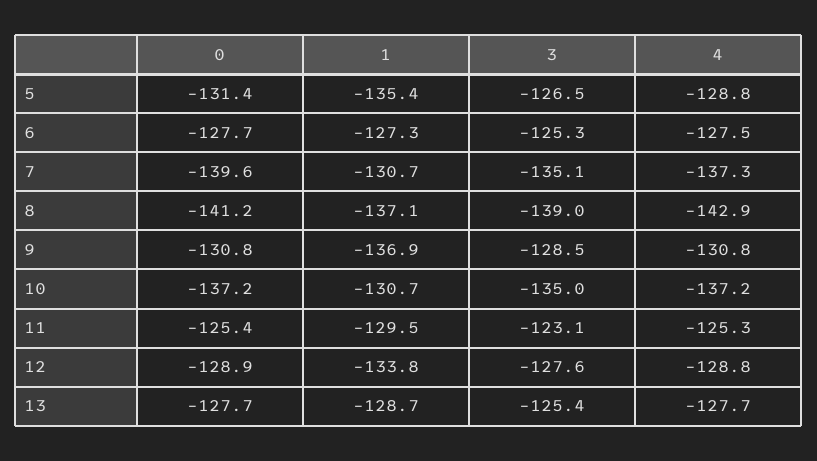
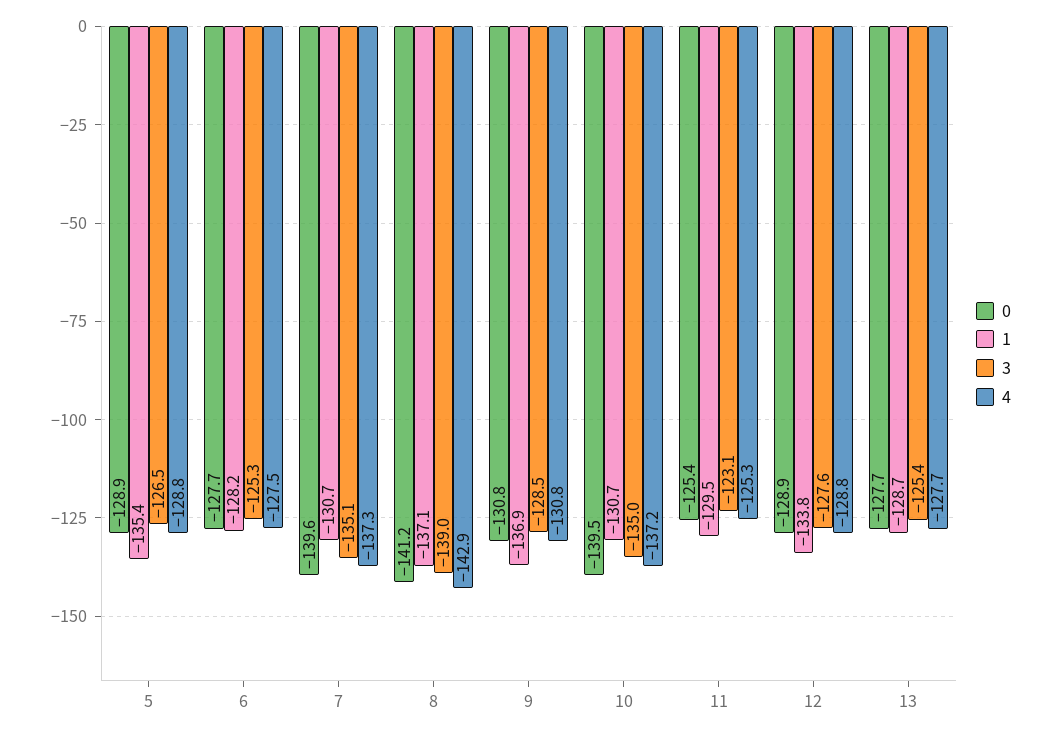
  {
    "0": {
-     "5": -131.4,
+     "5": -128.9,
      "6": -127.7,
      "7": -139.6,
      "8": -141.2,
      "9": -130.8,
-     "10": -137.2,
+     "10": -139.5,
      "11": -125.4,
      "12": -128.9,
      "13": -127.7
    },
    "1": {
      "5": -135.4,
-     "6": -127.3,
+     "6": -128.2,
      "7": -130.7,
      "8": -137.1,
      "9": -136.9,
      "10": -130.7,
      "11": -129.5,
      "12": -133.8,
      "13": -128.7
    },
    "3": {
      "5": -126.5,
      "6": -125.3,
      "7": -135.1,
      "8": -139,
      "9": -128.5,
      "10": -135,
      "11": -123.1,
      "12": -127.6,
      "13": -125.4
    },
    "4": {
      "5": -128.8,
      "6": -127.5,
      "7": -137.3,
      "8": -142.9,
      "9": -130.8,
      "10": -137.2,
      "11": -125.3,
      "12": -128.8,
      "13": -127.7
    }
  }

